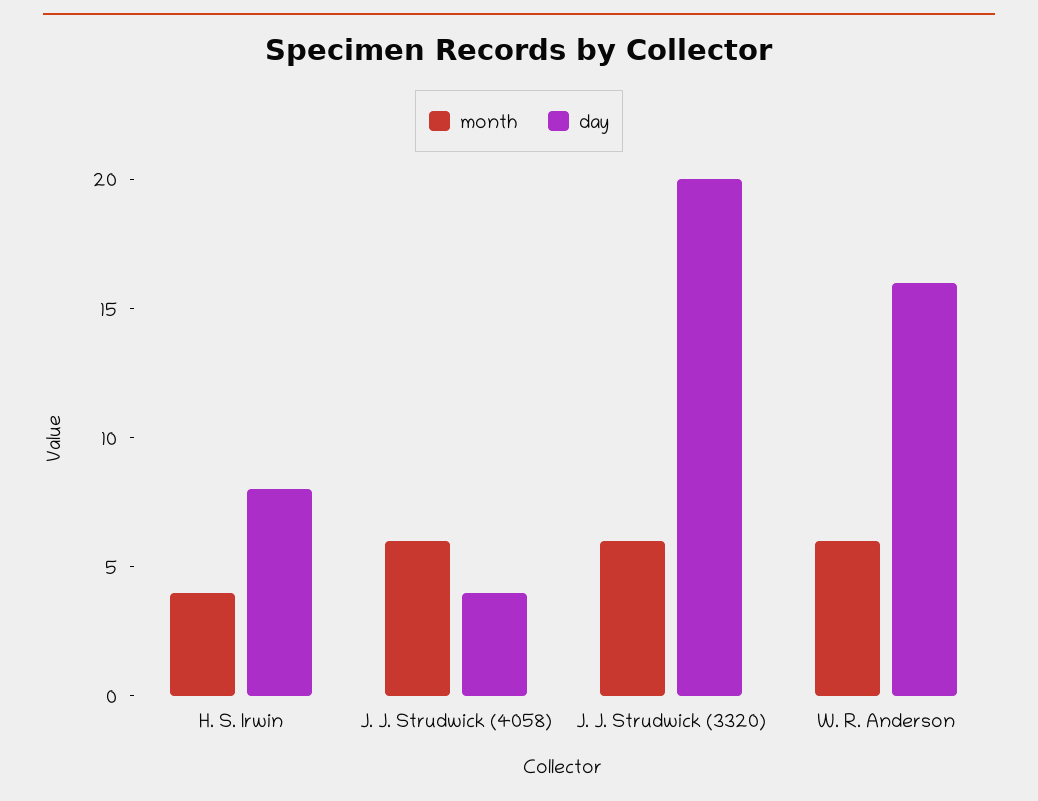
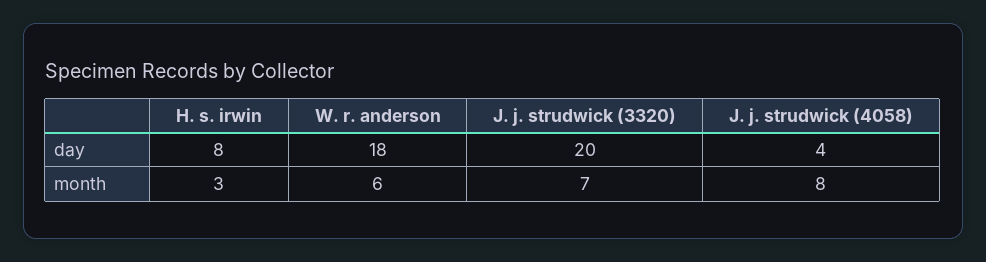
  {
    "month": {
-     "H. S. Irwin": 4,
+     "H. S. Irwin": 3,
-     "J. J. Strudwick (4058)": 6,
+     "J. J. Strudwick (4058)": 8,
-     "J. J. Strudwick (3320)": 6,
+     "J. J. Strudwick (3320)": 7,
      "W. R. Anderson": 6
    },
    "day": {
      "H. S. Irwin": 8,
      "J. J. Strudwick (4058)": 4,
      "J. J. Strudwick (3320)": 20,
-     "W. R. Anderson": 16
+     "W. R. Anderson": 18
    }
  }

